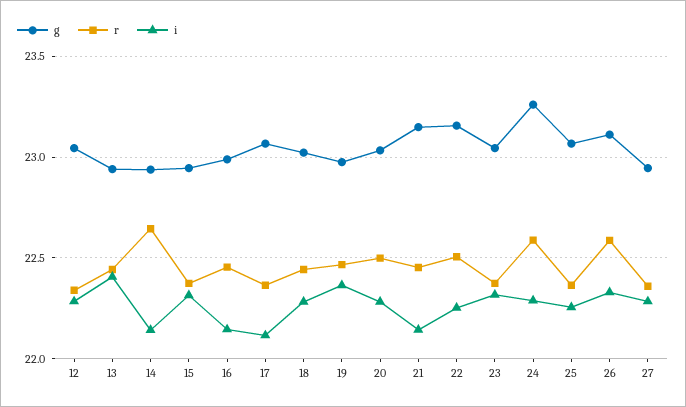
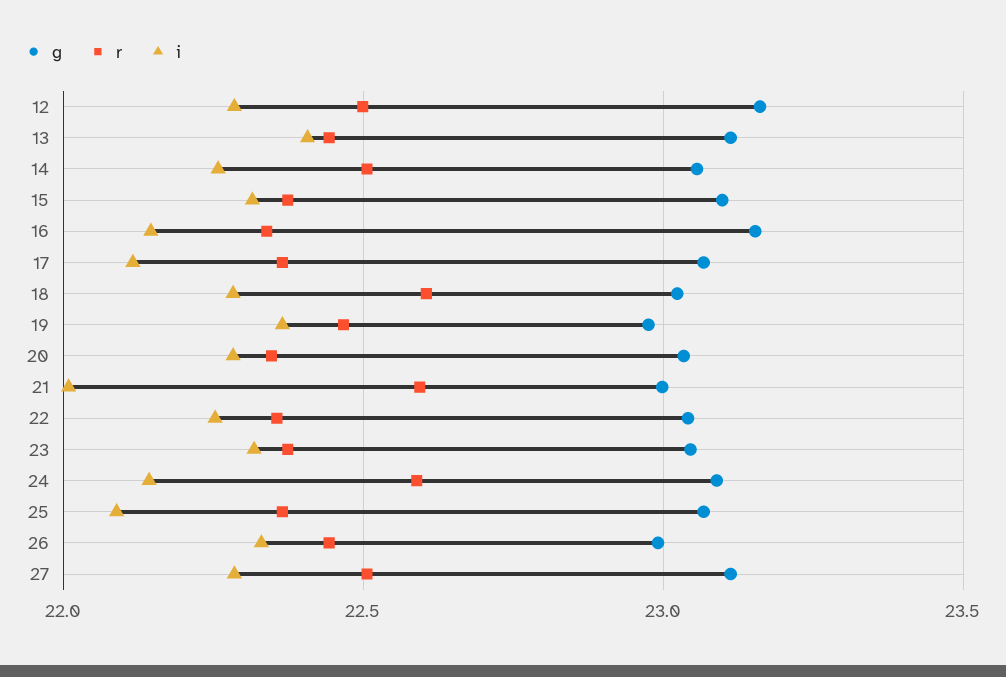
  {
    "g": {
-     "12": 23.05,
+     "12": 23.15,
-     "13": 22.95,
+     "13": 23.1,
-     "14": 22.95,
+     "14": 23.05,
-     "15": 22.95,
+     "15": 23.1,
-     "16": 23,
+     "16": 23.15,
      "17": 23.05,
      "18": 23,
      "19": 23,
      "20": 23.05,
-     "21": 23.15,
+     "21": 23,
-     "22": 23.15,
+     "22": 23.05,
      "23": 23.05,
-     "24": 23.25,
+     "24": 23.1,
      "25": 23.05,
-     "26": 23.1,
+     "26": 23,
-     "27": 22.95
+     "27": 23.1
    },
    "r": {
-     "12": 22.35,
+     "12": 22.5,
      "13": 22.45,
-     "14": 22.65,
+     "14": 22.5,
      "15": 22.35,
-     "16": 22.45,
+     "16": 22.35,
      "17": 22.35,
-     "18": 22.45,
+     "18": 22.6,
      "19": 22.45,
-     "20": 22.5,
+     "20": 22.35,
-     "21": 22.45,
+     "21": 22.6,
-     "22": 22.5,
+     "22": 22.35,
      "23": 22.35,
      "24": 22.6,
      "25": 22.35,
-     "26": 22.6,
+     "26": 22.45,
-     "27": 22.35
+     "27": 22.5
    },
    "i": {
      "12": 22.3,
      "13": 22.4,
-     "14": 22.15,
+     "14": 22.25,
      "15": 22.3,
      "16": 22.15,
      "17": 22.1,
      "18": 22.3,
      "19": 22.35,
      "20": 22.3,
-     "21": 22.15,
+     "21": 22,
      "22": 22.25,
      "23": 22.3,
-     "24": 22.3,
+     "24": 22.15,
-     "25": 22.25,
+     "25": 22.1,
      "26": 22.35,
      "27": 22.3
    }
  }

